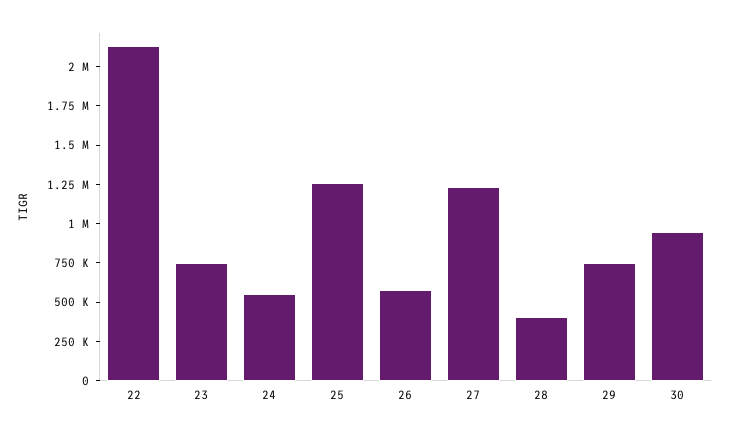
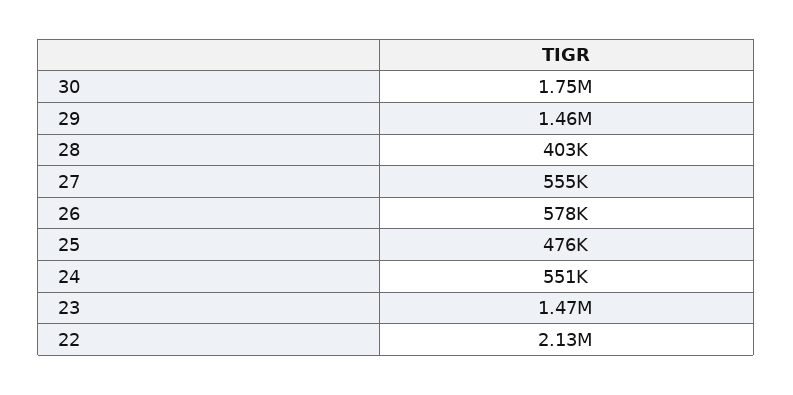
  {
    "22": 2130000,
-   "23": 750000,
+   "23": 1470000,
    "24": 551000,
-   "25": 1250000,
+   "25": 476000,
    "26": 578000,
-   "27": 1250000,
+   "27": 555000,
    "28": 403000,
-   "29": 750000,
+   "29": 1460000,
-   "30": 1000000
+   "30": 1750000
  }

